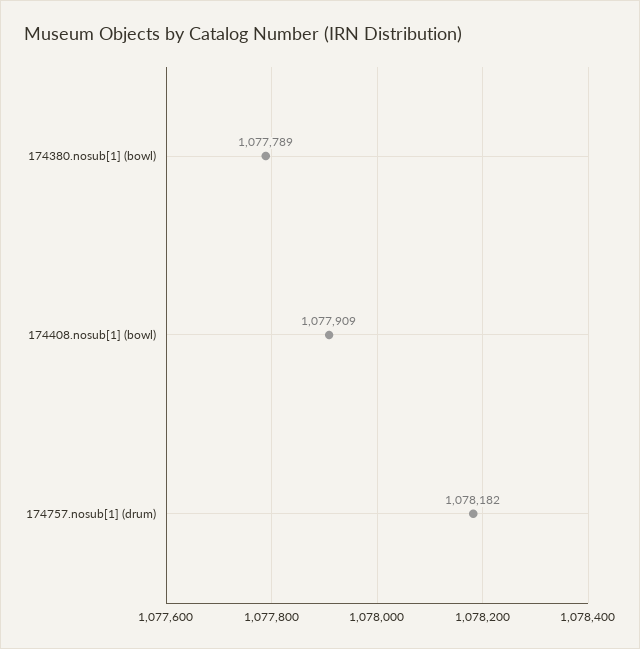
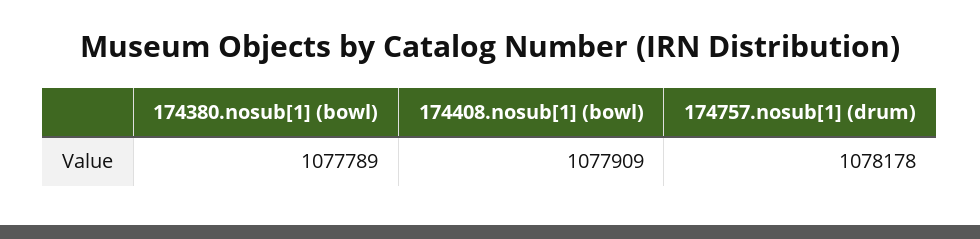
  {
    "174380.nosub[1] (bowl)": 1077789,
    "174408.nosub[1] (bowl)": 1077909,
-   "174757.nosub[1] (drum)": 1078182
+   "174757.nosub[1] (drum)": 1078178
  }

